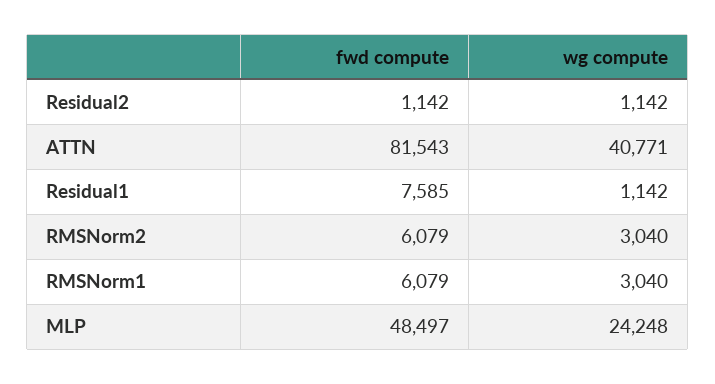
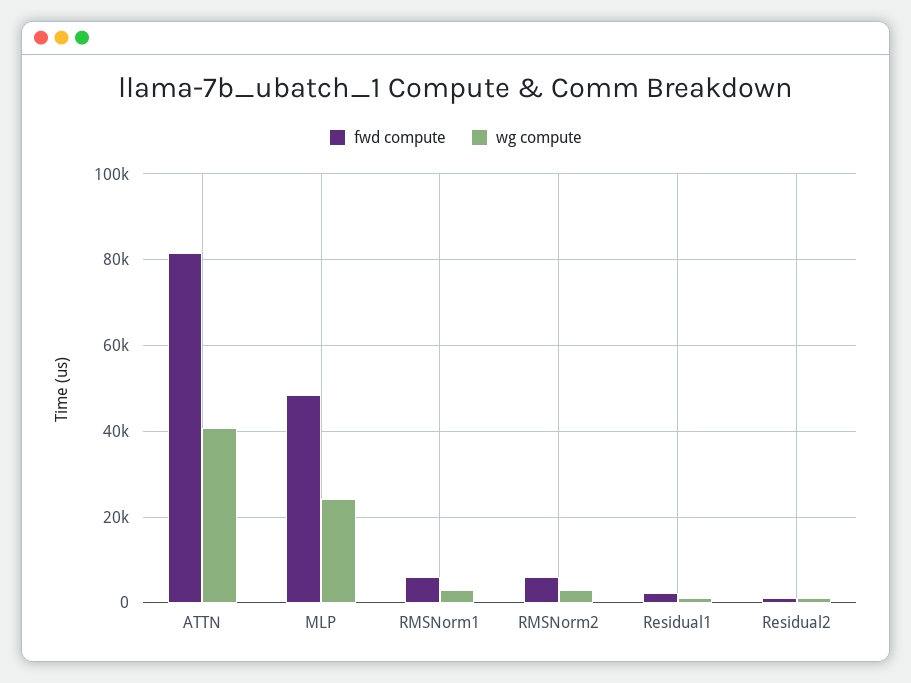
  {
    "fwd compute": {
      "Residual2": 1142,
      "ATTN": 81543,
-     "Residual1": 7585,
+     "Residual1": 2000,
      "RMSNorm2": 6079,
      "RMSNorm1": 6079,
      "MLP": 48497
    },
    "wg compute": {
      "Residual2": 1142,
      "ATTN": 40771,
      "Residual1": 1142,
      "RMSNorm2": 3040,
      "RMSNorm1": 3040,
      "MLP": 24248
    }
  }

